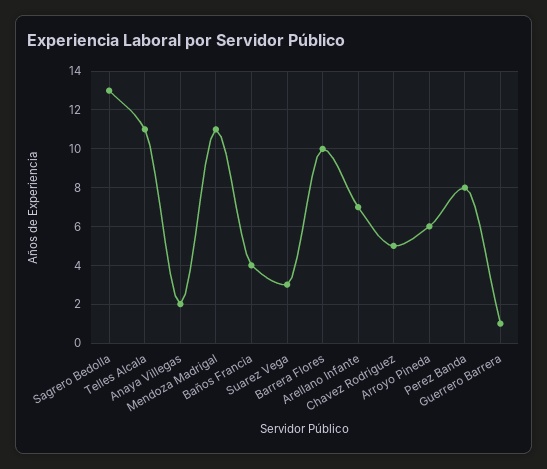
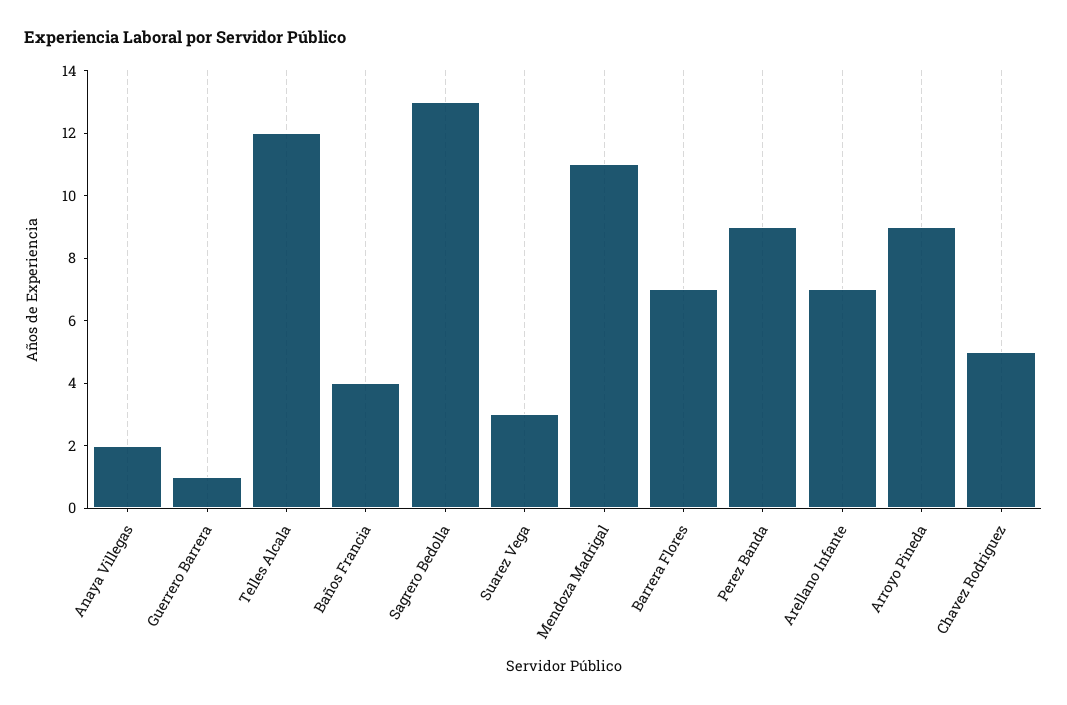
  {
    "Sagrero Bedolla": 13,
-   "Telles Alcala": 11,
+   "Telles Alcala": 12,
    "Anaya Villegas": 2,
    "Mendoza Madrigal": 11,
    "Baños Francia": 4,
    "Suarez Vega": 3,
-   "Barrera Flores": 10,
+   "Barrera Flores": 7,
    "Arellano Infante": 7,
    "Chavez Rodriguez": 5,
-   "Arroyo Pineda": 6,
+   "Arroyo Pineda": 9,
-   "Perez Banda": 8,
+   "Perez Banda": 9,
    "Guerrero Barrera": 1
  }

